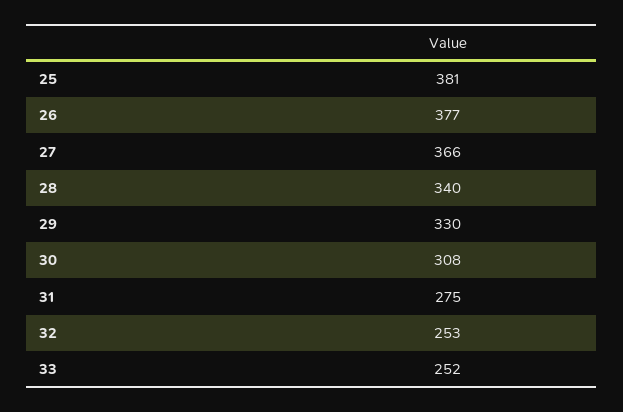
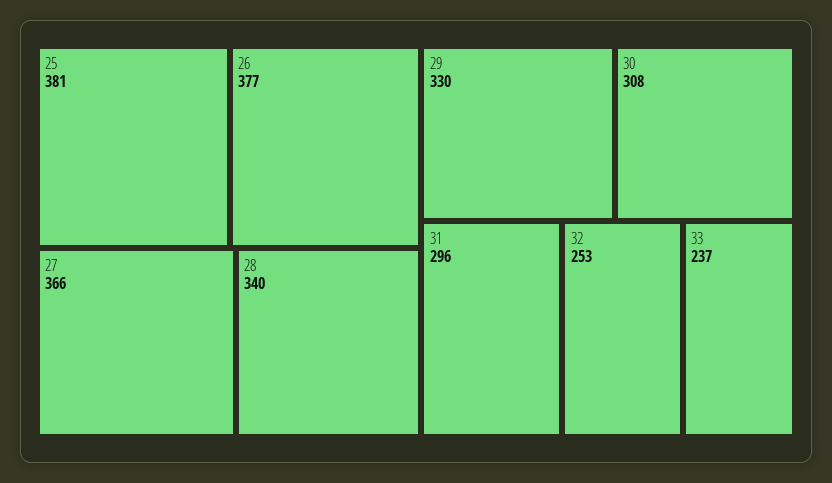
  {
    "25": 381,
    "26": 377,
    "27": 366,
    "28": 340,
    "29": 330,
    "30": 308,
-   "31": 275,
+   "31": 296,
    "32": 253,
-   "33": 252
+   "33": 237
  }

